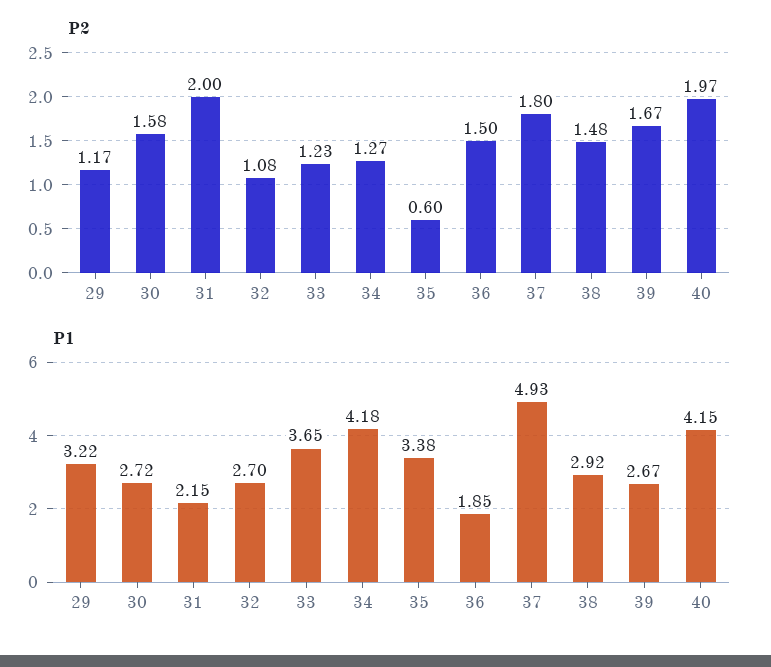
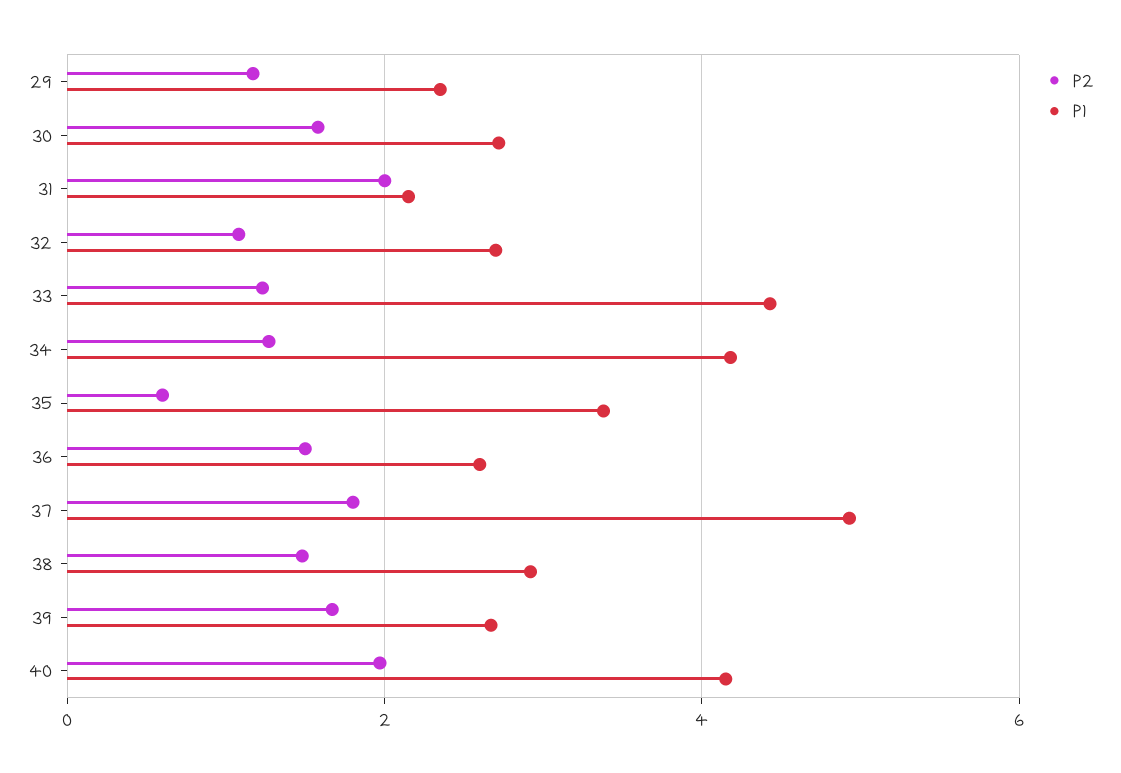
  {
    "P2": {
      "29": 1.17,
      "30": 1.58,
      "31": 2,
      "32": 1.08,
      "33": 1.23,
      "34": 1.27,
      "35": 0.6,
      "36": 1.5,
      "37": 1.8,
      "38": 1.48,
      "39": 1.67,
      "40": 1.97
    },
    "P1": {
-     "29": 3.22,
+     "29": 2.4,
      "30": 2.72,
      "31": 2.15,
      "32": 2.7,
-     "33": 3.65,
+     "33": 4.4,
      "34": 4.18,
      "35": 3.38,
-     "36": 1.85,
+     "36": 2.6,
      "37": 4.93,
      "38": 2.92,
      "39": 2.67,
      "40": 4.15
    }
  }

